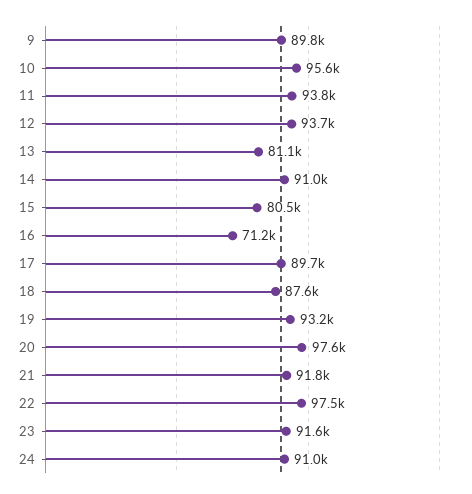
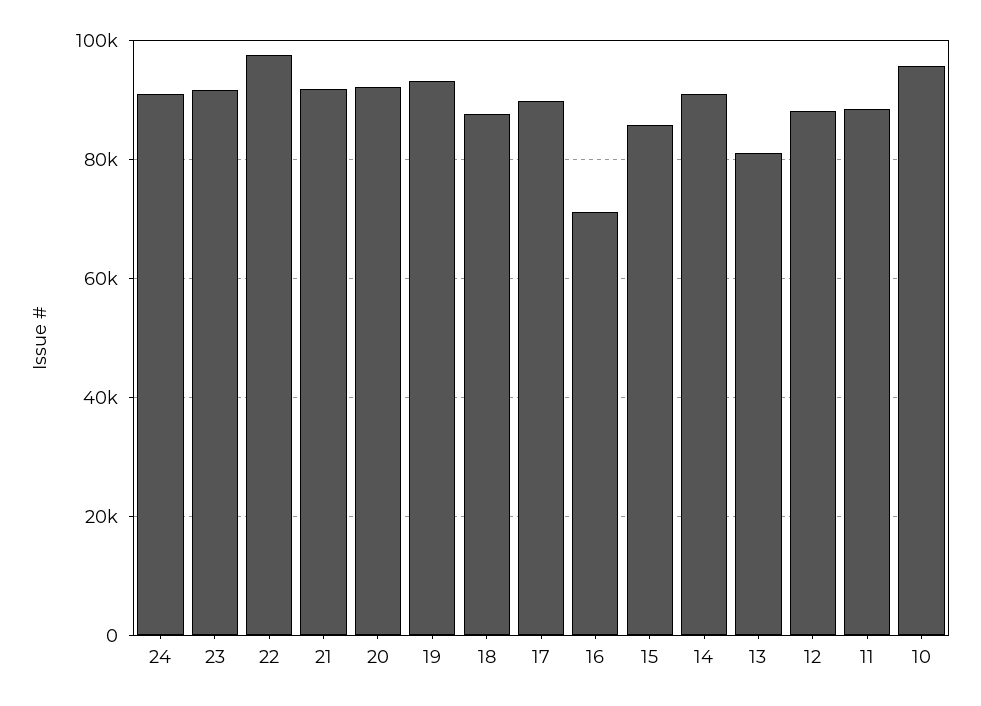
  {
-   "9": 89800,
    "10": 95600,
-   "11": 93800,
+   "11": 88000,
-   "12": 93700,
+   "12": 88000,
    "13": 81100,
    "14": 91000,
-   "15": 80500,
+   "15": 86000,
    "16": 71200,
    "17": 89700,
    "18": 87600,
    "19": 93200,
-   "20": 97600,
+   "20": 92000,
    "21": 91800,
    "22": 97500,
    "23": 91600,
    "24": 91000
  }

